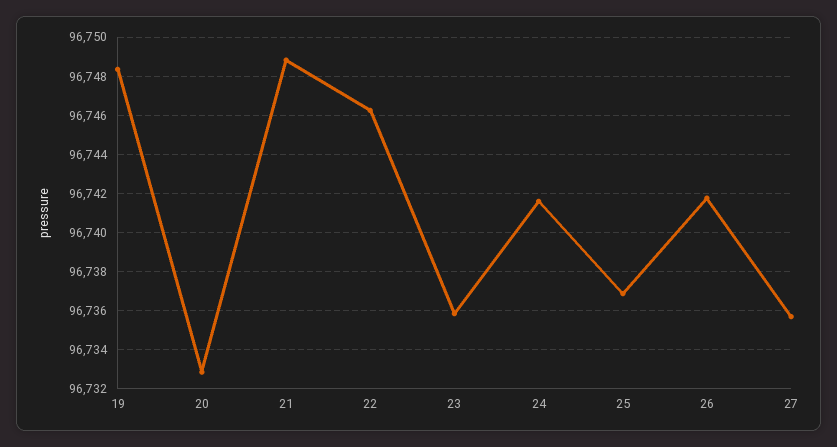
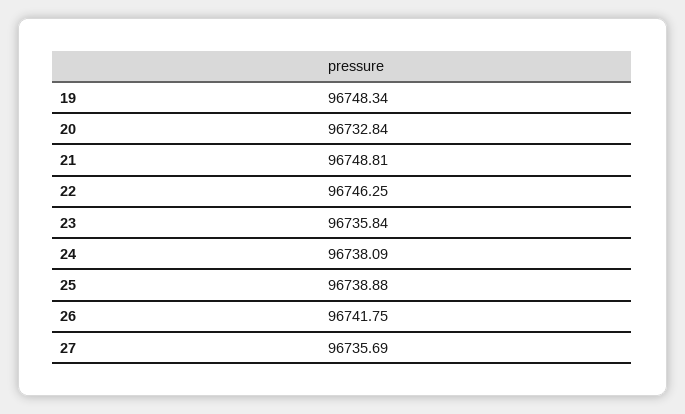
  {
    "19": 96748.34,
    "20": 96732.84,
    "21": 96748.81,
    "22": 96746.25,
    "23": 96735.84,
-   "24": 96741.5,
+   "24": 96738.09,
-   "25": 96737,
+   "25": 96738.88,
    "26": 96741.75,
    "27": 96735.69
  }

